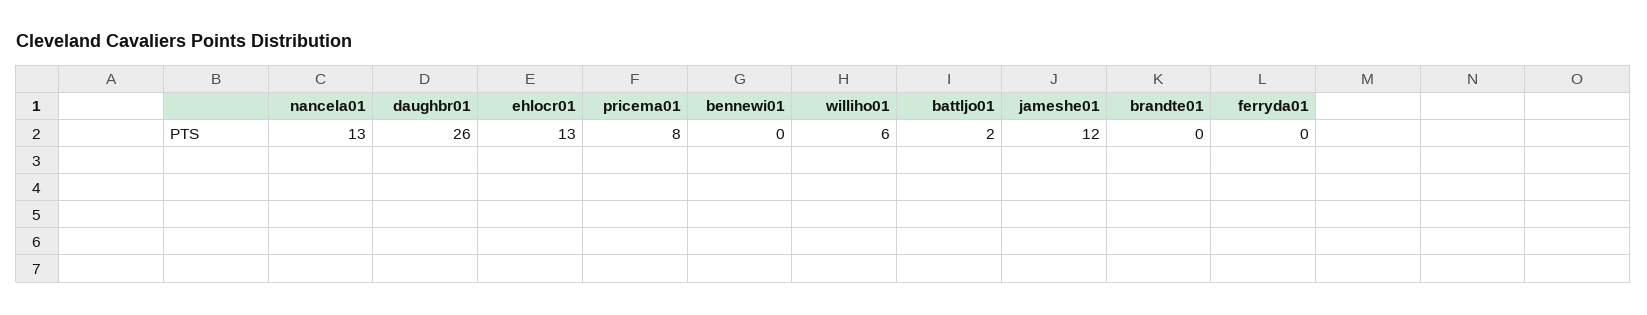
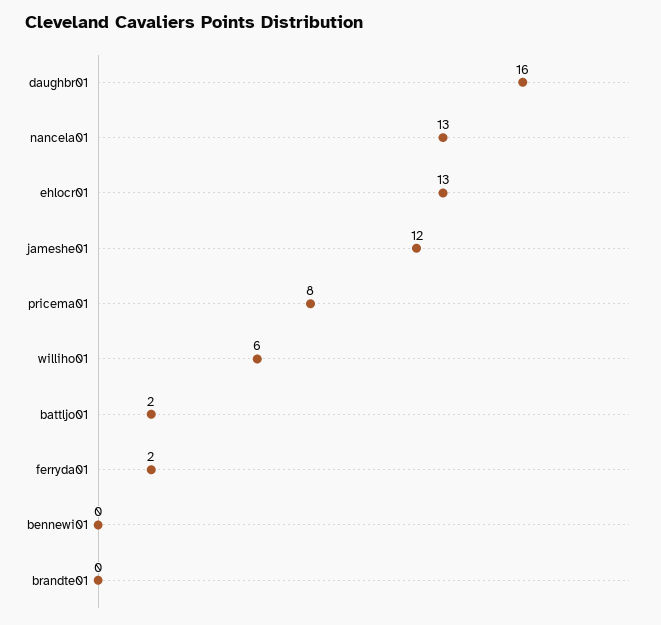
  {
    "nancela01": 13,
-   "daughbr01": 26,
+   "daughbr01": 16,
    "ehlocr01": 13,
    "pricema01": 8,
    "bennewi01": 0,
    "williho01": 6,
    "battljo01": 2,
    "jameshe01": 12,
    "brandte01": 0,
-   "ferryda01": 0
+   "ferryda01": 2
  }

